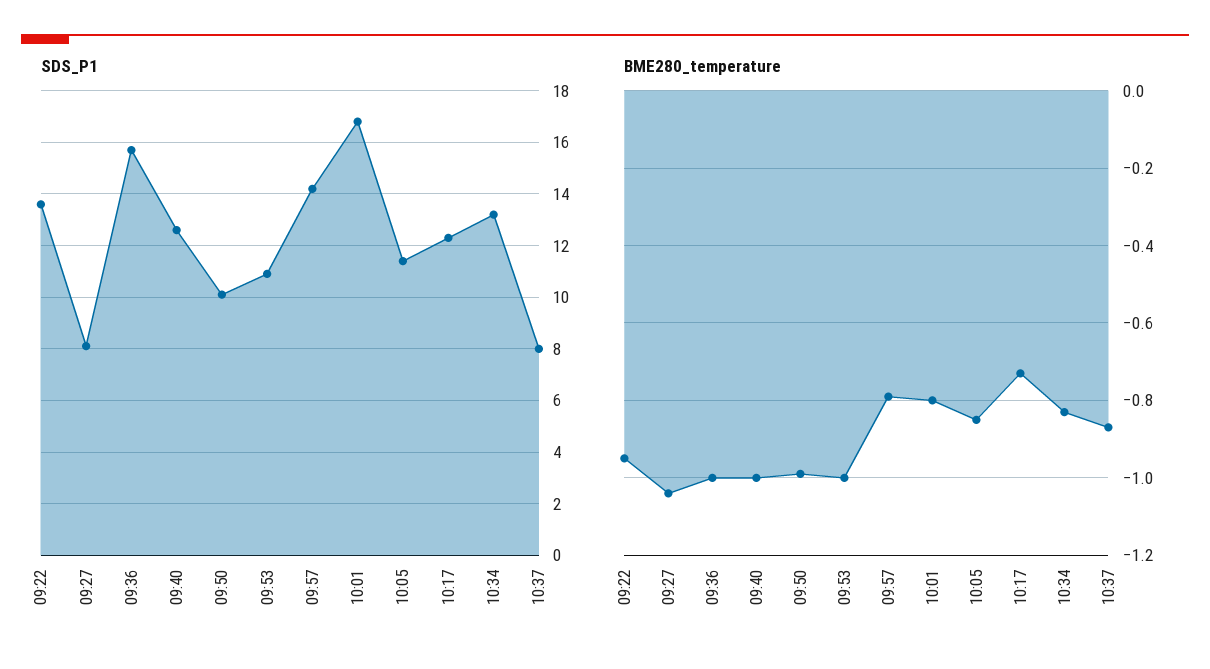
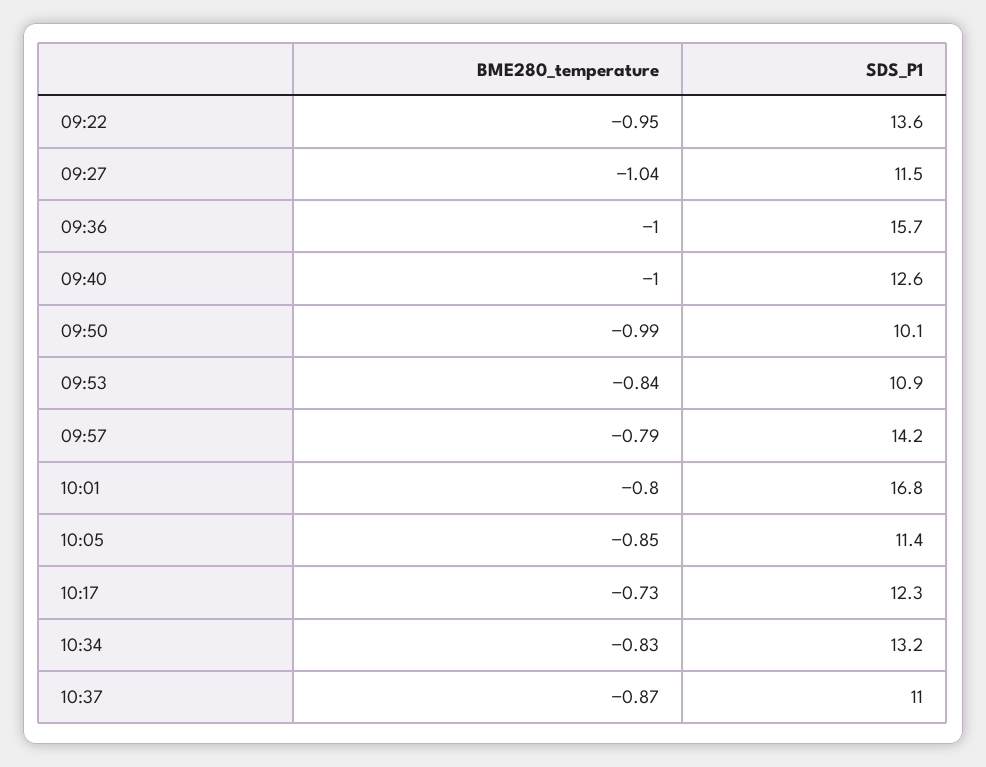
  {
    "SDS_P1": {
      "09:22": 13.6,
-     "09:27": 8,
+     "09:27": 11.5,
      "09:36": 15.7,
      "09:40": 12.6,
      "09:50": 10.1,
      "09:53": 10.9,
      "09:57": 14.2,
      "10:01": 16.8,
      "10:05": 11.4,
      "10:17": 12.3,
      "10:34": 13.2,
-     "10:37": 8
+     "10:37": 11
    },
    "BME280_temperature": {
      "09:22": -0.95,
      "09:27": -1.04,
      "09:36": -1,
      "09:40": -1,
      "09:50": -0.99,
-     "09:53": -1,
+     "09:53": -0.84,
      "09:57": -0.79,
      "10:01": -0.8,
      "10:05": -0.85,
      "10:17": -0.73,
      "10:34": -0.83,
      "10:37": -0.87
    }
  }

